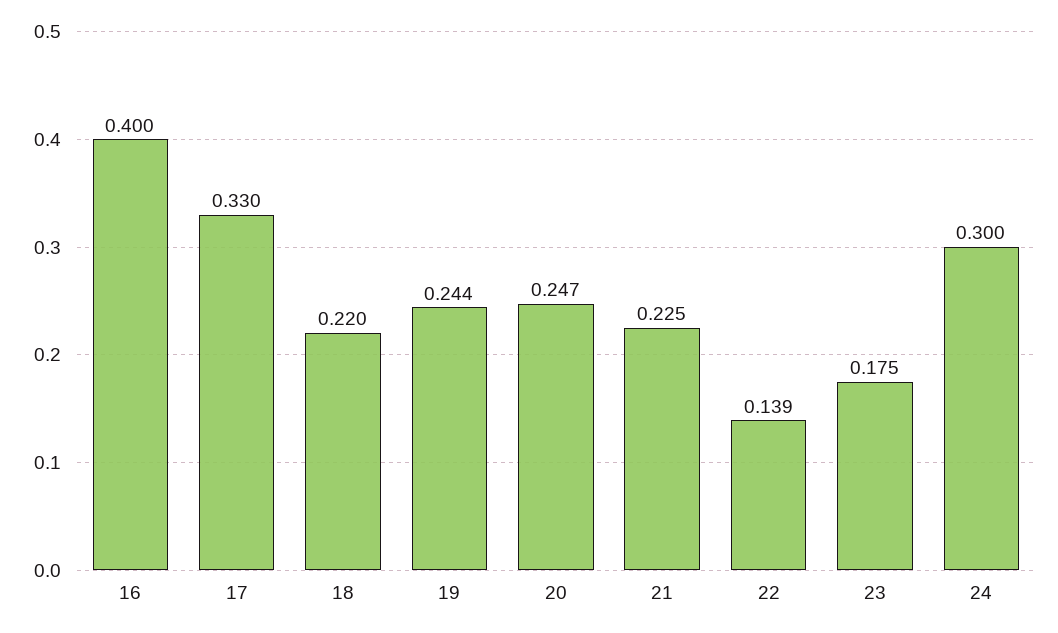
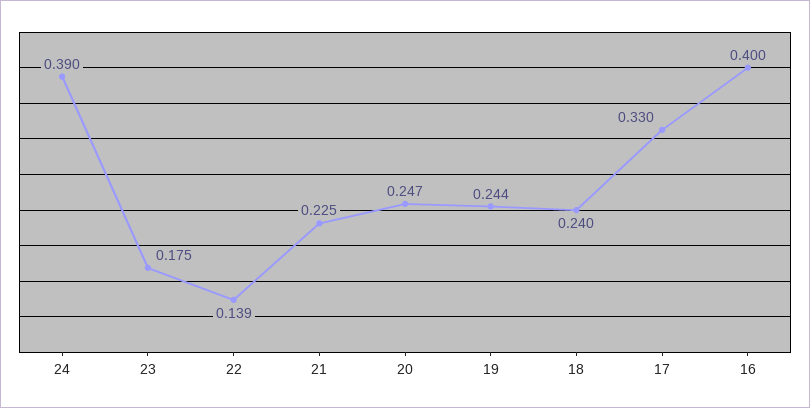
  {
    "16": 0.4,
    "17": 0.33,
-   "18": 0.22,
+   "18": 0.24,
    "19": 0.244,
    "20": 0.247,
    "21": 0.225,
    "22": 0.139,
    "23": 0.175,
-   "24": 0.3
+   "24": 0.39
  }

